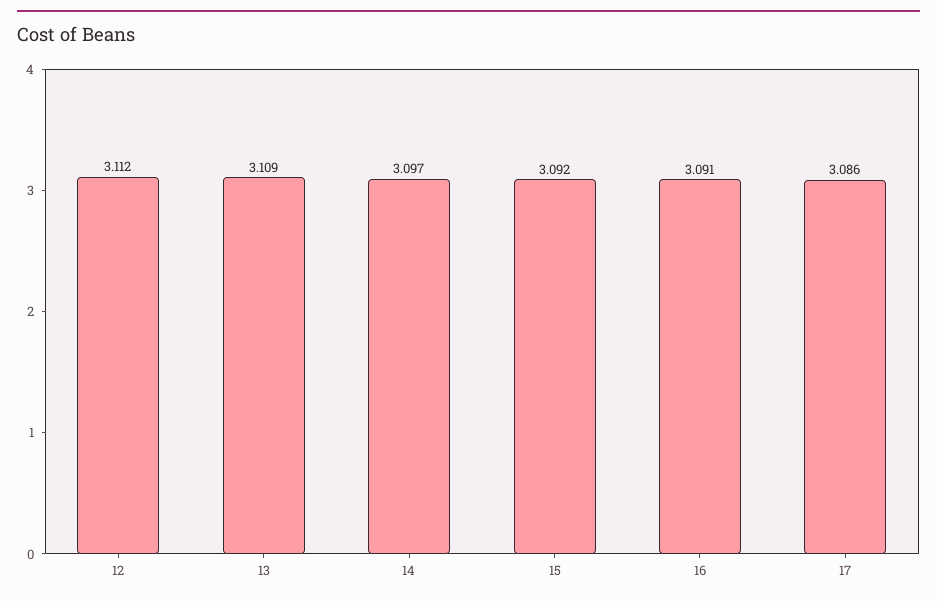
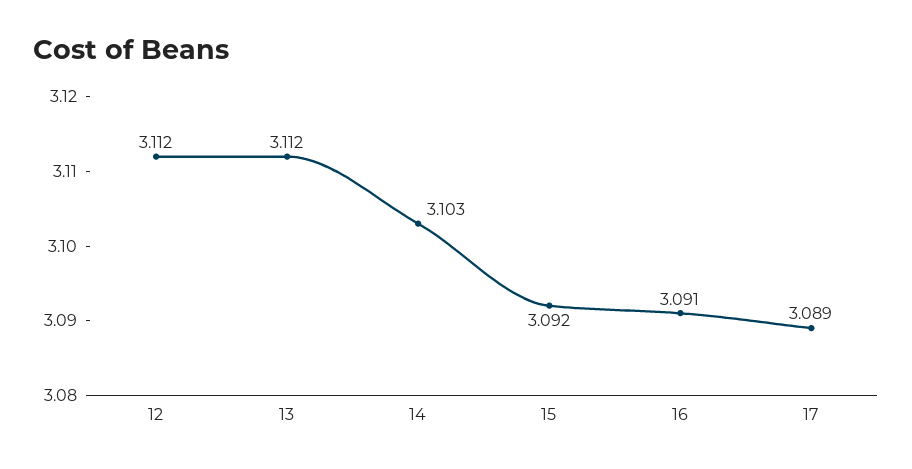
  {
    "12": 3.112,
-   "13": 3.109,
+   "13": 3.112,
-   "14": 3.097,
+   "14": 3.103,
    "15": 3.092,
    "16": 3.091,
-   "17": 3.086
+   "17": 3.089
  }

